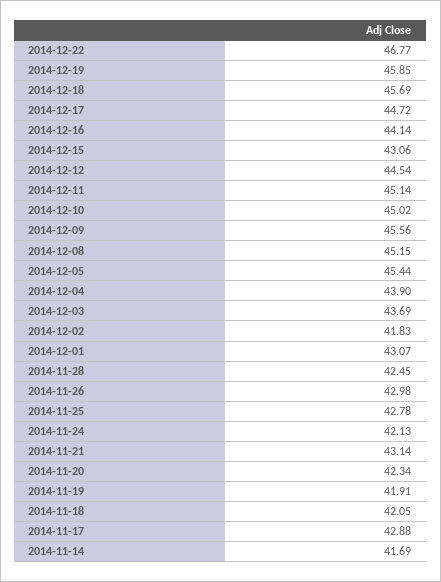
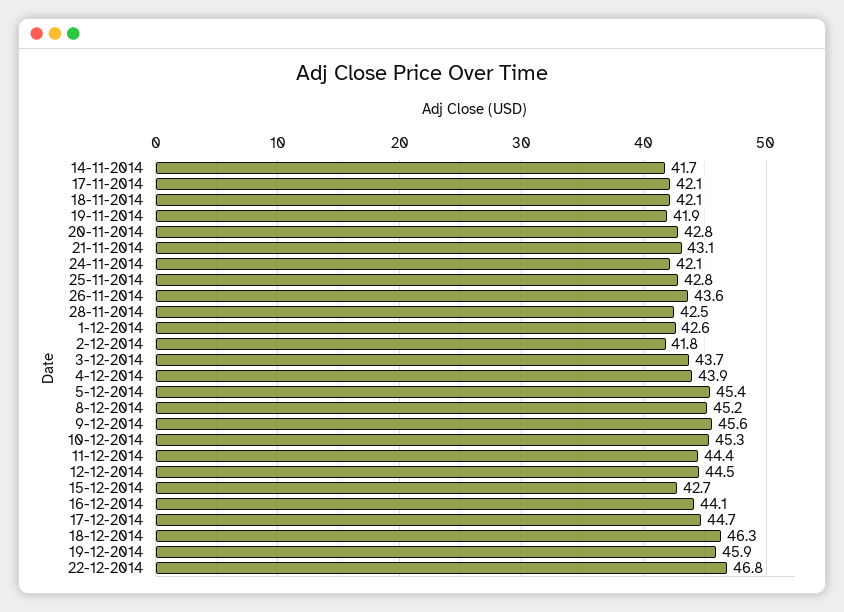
  {
    "2014-12-22": 46.77,
    "2014-12-19": 45.85,
-   "2014-12-18": 45.69,
+   "2014-12-18": 46.3,
    "2014-12-17": 44.72,
    "2014-12-16": 44.14,
-   "2014-12-15": 43.06,
+   "2014-12-15": 42.7,
    "2014-12-12": 44.54,
-   "2014-12-11": 45.14,
+   "2014-12-11": 44.4,
-   "2014-12-10": 45.02,
+   "2014-12-10": 45.3,
    "2014-12-09": 45.56,
    "2014-12-08": 45.15,
    "2014-12-05": 45.44,
    "2014-12-04": 43.9,
    "2014-12-03": 43.69,
    "2014-12-02": 41.83,
-   "2014-12-01": 43.07,
+   "2014-12-01": 42.6,
    "2014-11-28": 42.45,
-   "2014-11-26": 42.98,
+   "2014-11-26": 43.6,
    "2014-11-25": 42.78,
    "2014-11-24": 42.13,
    "2014-11-21": 43.14,
-   "2014-11-20": 42.34,
+   "2014-11-20": 42.8,
    "2014-11-19": 41.91,
    "2014-11-18": 42.05,
-   "2014-11-17": 42.88,
+   "2014-11-17": 42.1,
    "2014-11-14": 41.69
  }

